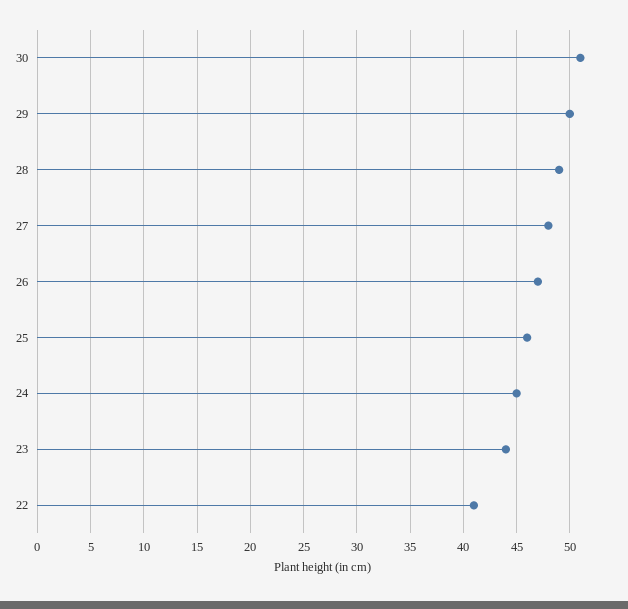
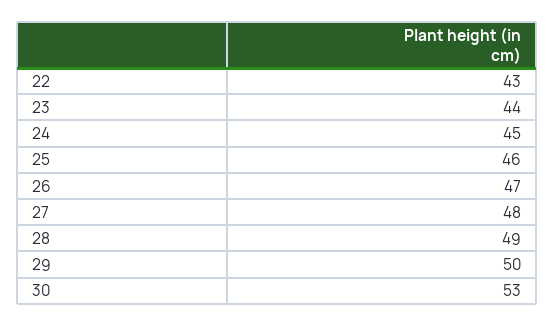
  {
-   "30": 51,
+   "30": 53,
    "29": 50,
    "28": 49,
    "27": 48,
    "26": 47,
    "25": 46,
    "24": 45,
    "23": 44,
-   "22": 41
+   "22": 43
  }

